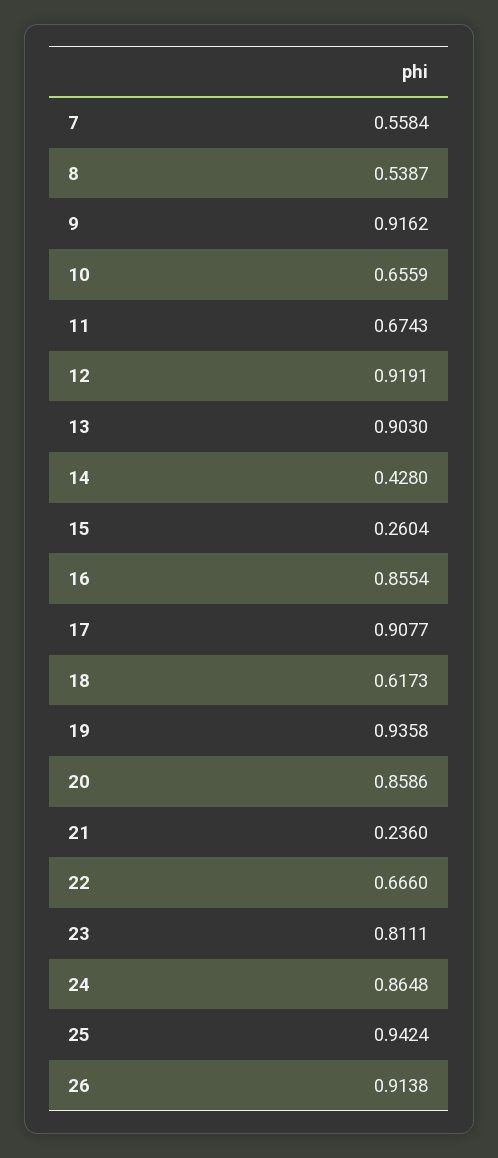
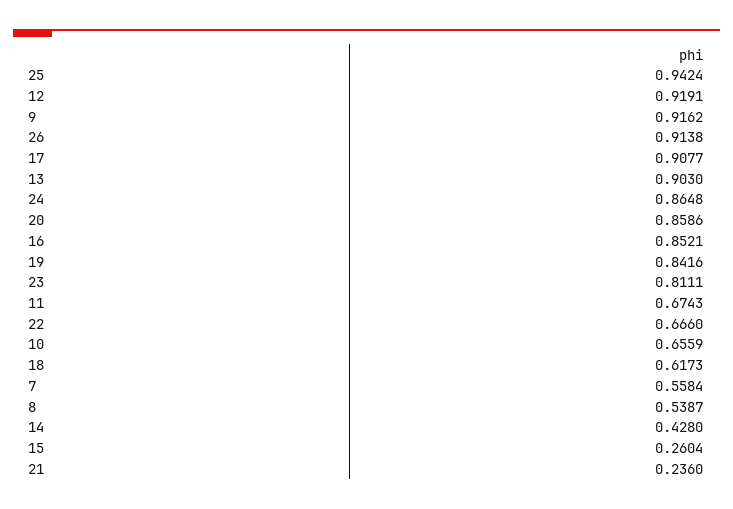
  {
    "7": 0.5584,
    "8": 0.5387,
    "9": 0.9162,
    "10": 0.6559,
    "11": 0.6743,
    "12": 0.9191,
    "13": 0.903,
    "14": 0.428,
    "15": 0.2604,
-   "16": 0.8554,
+   "16": 0.8521,
    "17": 0.9077,
    "18": 0.6173,
-   "19": 0.9358,
+   "19": 0.8416,
    "20": 0.8586,
    "21": 0.236,
    "22": 0.666,
    "23": 0.8111,
    "24": 0.8648,
    "25": 0.9424,
    "26": 0.9138
  }

